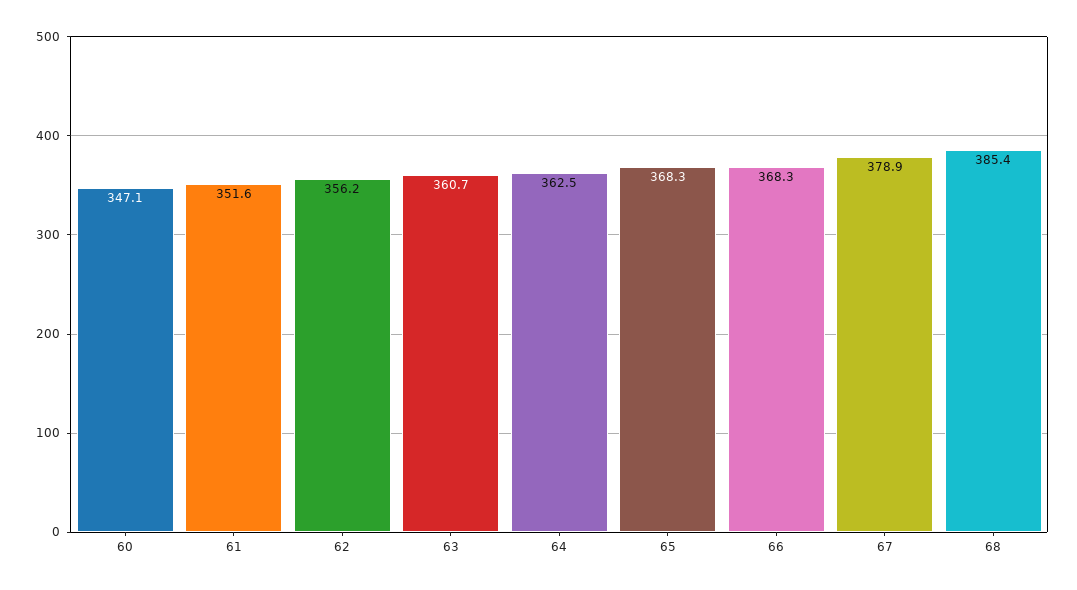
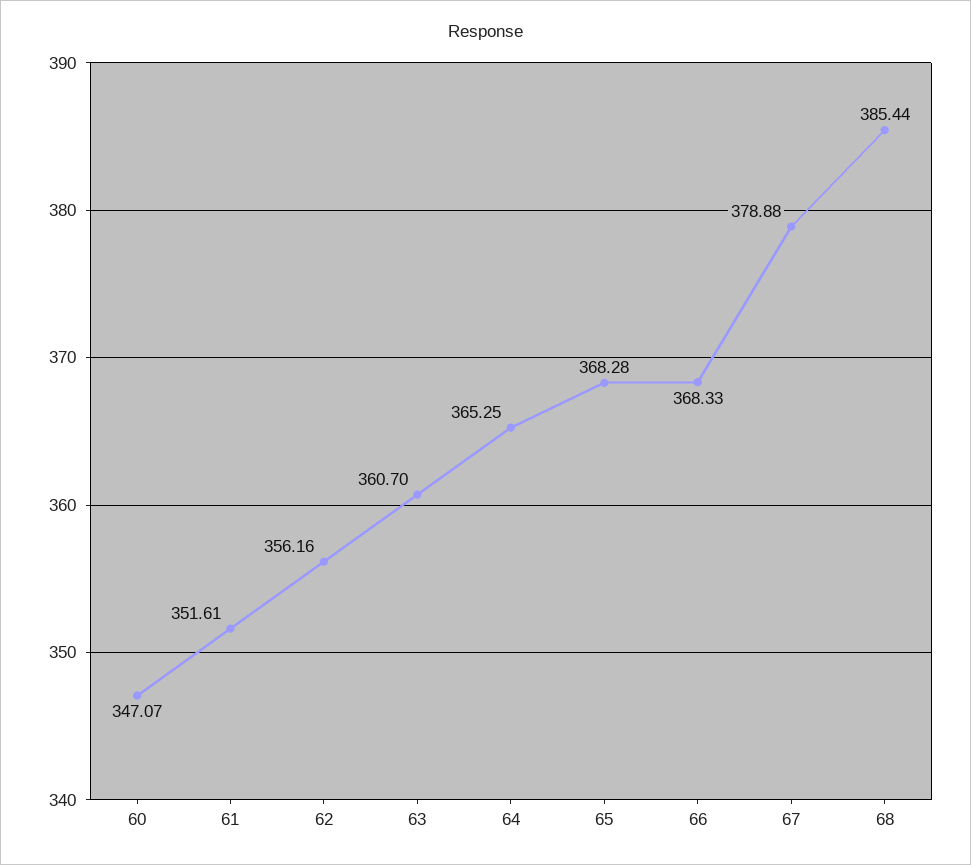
  {
    "60": 347.07,
    "61": 351.61,
    "62": 356.16,
    "63": 360.7,
-   "64": 362.5,
+   "64": 365.25,
    "65": 368.28,
    "66": 368.33,
    "67": 378.88,
    "68": 385.44
  }

